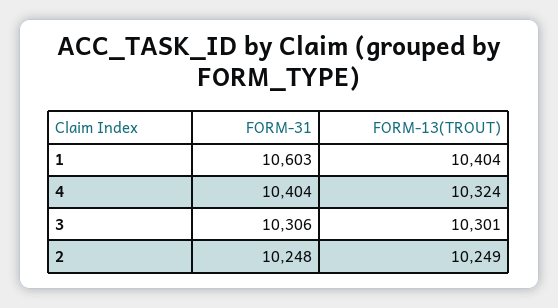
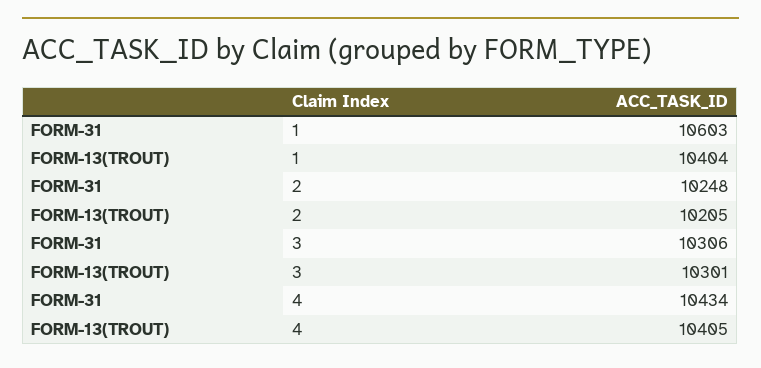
  {
    "FORM-31": {
      "1": 10603,
-     "4": 10404,
+     "4": 10434,
      "3": 10306,
      "2": 10248
    },
    "FORM-13(TROUT)": {
      "1": 10404,
-     "4": 10324,
+     "4": 10405,
      "3": 10301,
-     "2": 10249
+     "2": 10205
    }
  }

